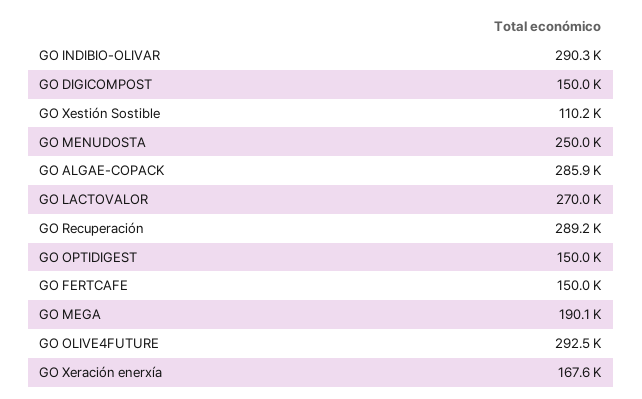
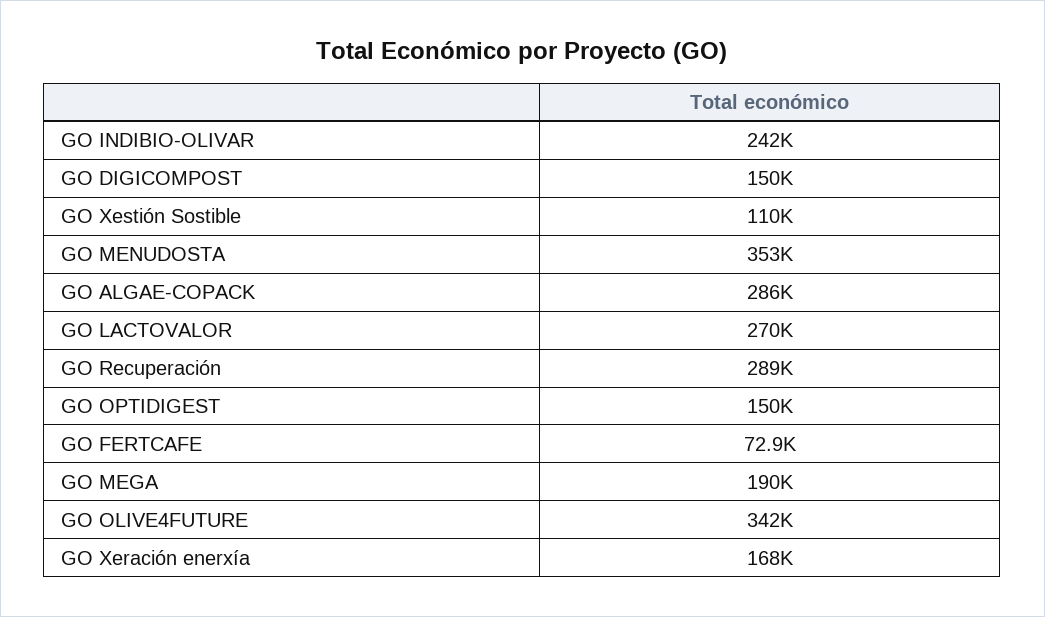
  {
-   "GO INDIBIO-OLIVAR": 290300,
+   "GO INDIBIO-OLIVAR": 242000,
    "GO DIGICOMPOST": 150000,
    "GO Xestión Sostible": 110200,
-   "GO MENUDOSTA": 250000,
+   "GO MENUDOSTA": 353000,
    "GO ALGAE-COPACK": 285900,
    "GO LACTOVALOR": 270000,
    "GO Recuperación": 289200,
    "GO OPTIDIGEST": 150000,
-   "GO FERTCAFE": 150000,
+   "GO FERTCAFE": 72900,
    "GO MEGA": 190100,
-   "GO OLIVE4FUTURE": 292500,
+   "GO OLIVE4FUTURE": 342000,
    "GO Xeración enerxía": 167600
  }

